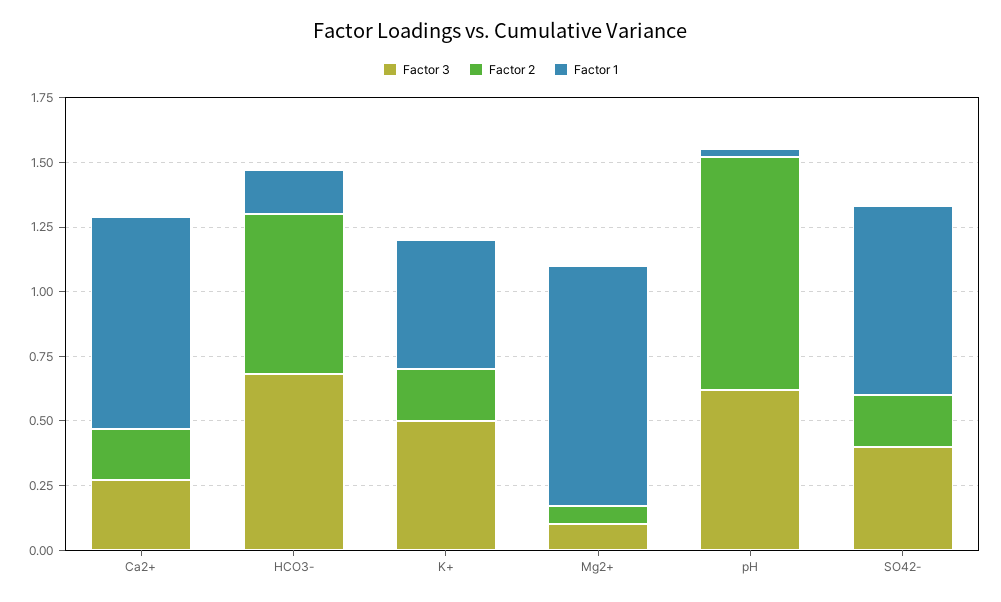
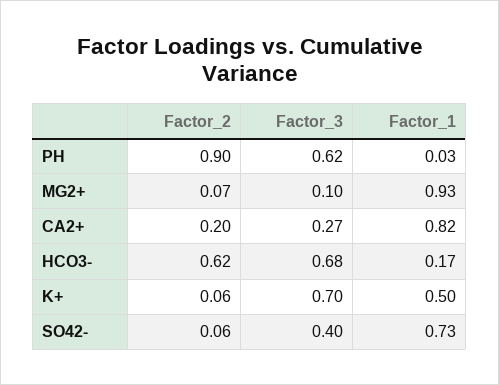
  {
    "Factor 3": {
      "Ca2+": 0.27,
      "HCO3-": 0.68,
-     "K+": 0.5,
+     "K+": 0.7,
      "Mg2+": 0.1,
      "pH": 0.62,
      "SO42-": 0.4
    },
    "Factor 2": {
      "Ca2+": 0.2,
      "HCO3-": 0.62,
-     "K+": 0.2,
+     "K+": 0.06,
      "Mg2+": 0.07,
      "pH": 0.9,
-     "SO42-": 0.2
+     "SO42-": 0.06
    },
    "Factor 1": {
      "Ca2+": 0.82,
      "HCO3-": 0.17,
      "K+": 0.5,
      "Mg2+": 0.93,
      "pH": 0.03,
      "SO42-": 0.73
    }
  }

